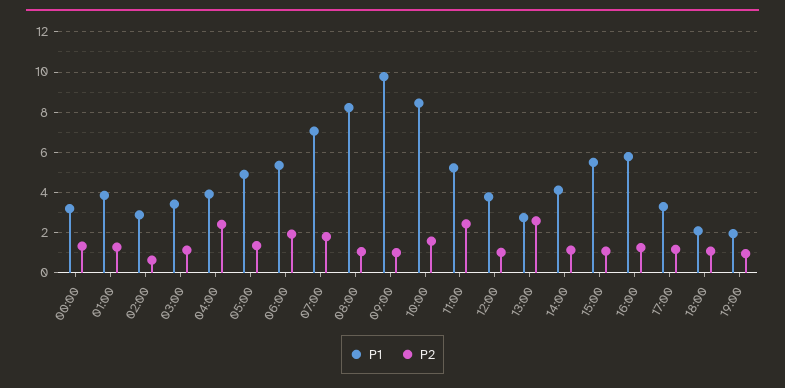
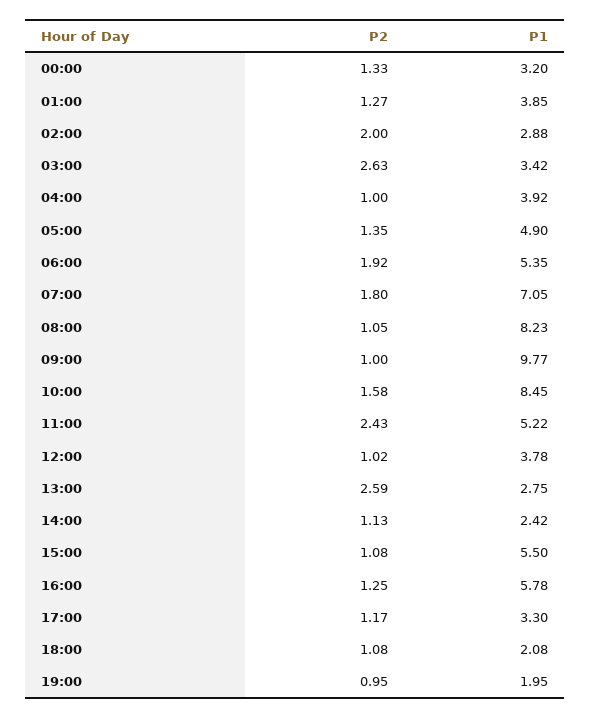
  {
    "P1": {
      "00:00": 3.2,
      "01:00": 3.85,
      "02:00": 2.88,
      "03:00": 3.42,
      "04:00": 3.92,
      "05:00": 4.9,
      "06:00": 5.35,
      "07:00": 7.05,
      "08:00": 8.23,
      "09:00": 9.77,
      "10:00": 8.45,
      "11:00": 5.22,
      "12:00": 3.78,
      "13:00": 2.75,
-     "14:00": 4,
+     "14:00": 2.42,
      "15:00": 5.5,
      "16:00": 5.78,
      "17:00": 3.3,
      "18:00": 2.08,
      "19:00": 1.95
    },
    "P2": {
      "00:00": 1.33,
      "01:00": 1.27,
-     "02:00": 0.5,
+     "02:00": 2,
-     "03:00": 1,
+     "03:00": 2.63,
-     "04:00": 2.5,
+     "04:00": 1,
      "05:00": 1.35,
      "06:00": 1.92,
      "07:00": 1.8,
      "08:00": 1.05,
      "09:00": 1,
      "10:00": 1.58,
      "11:00": 2.43,
      "12:00": 1.02,
      "13:00": 2.59,
      "14:00": 1.13,
      "15:00": 1.08,
      "16:00": 1.25,
      "17:00": 1.17,
      "18:00": 1.08,
      "19:00": 0.95
    }
  }

